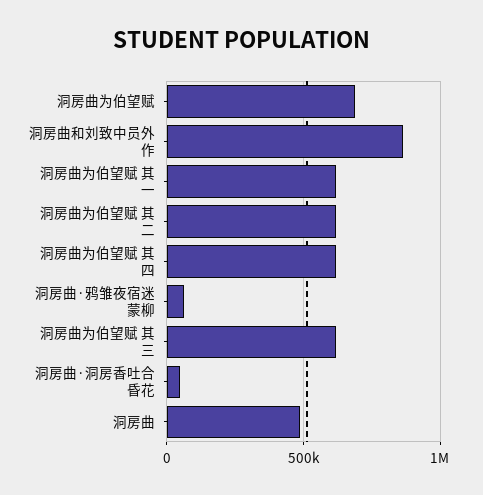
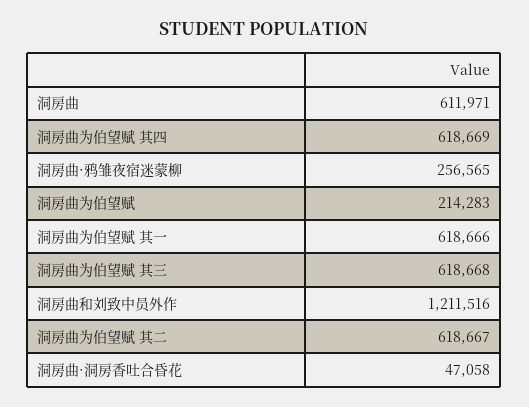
  {
-   "洞房曲为伯望赋": 700000,
+   "洞房曲为伯望赋": 214283,
-   "洞房曲和刘致中员外作": 850000,
+   "洞房曲和刘致中员外作": 1211516,
    "洞房曲为伯望赋 其一": 618666,
    "洞房曲为伯望赋 其二": 618667,
    "洞房曲为伯望赋 其四": 618669,
-   "洞房曲·鸦雏夜宿迷蒙柳": 50000,
+   "洞房曲·鸦雏夜宿迷蒙柳": 256565,
    "洞房曲为伯望赋 其三": 618668,
    "洞房曲·洞房香吐合昏花": 47058,
-   "洞房曲": 500000
+   "洞房曲": 611971
  }

